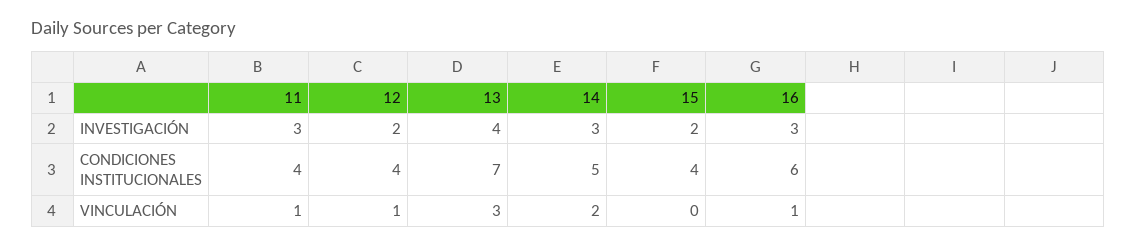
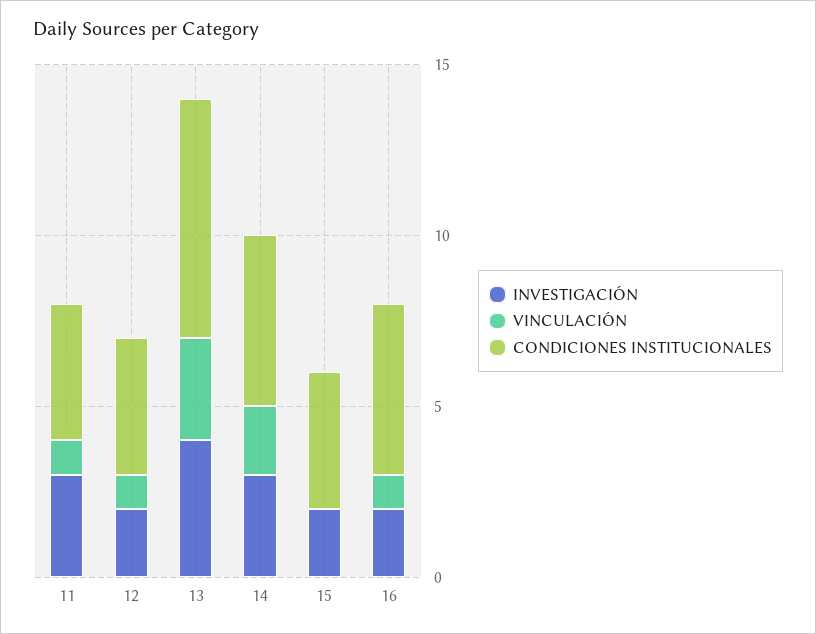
  {
    "INVESTIGACIÓN": {
      "11": 3,
      "12": 2,
      "13": 4,
      "14": 3,
      "15": 2,
-     "16": 3
+     "16": 2
    },
    "CONDICIONES INSTITUCIONALES": {
      "11": 4,
      "12": 4,
      "13": 7,
      "14": 5,
      "15": 4,
-     "16": 6
+     "16": 5
    },
    "VINCULACIÓN": {
      "11": 1,
      "12": 1,
      "13": 3,
      "14": 2,
      "15": 0,
      "16": 1
    }
  }

